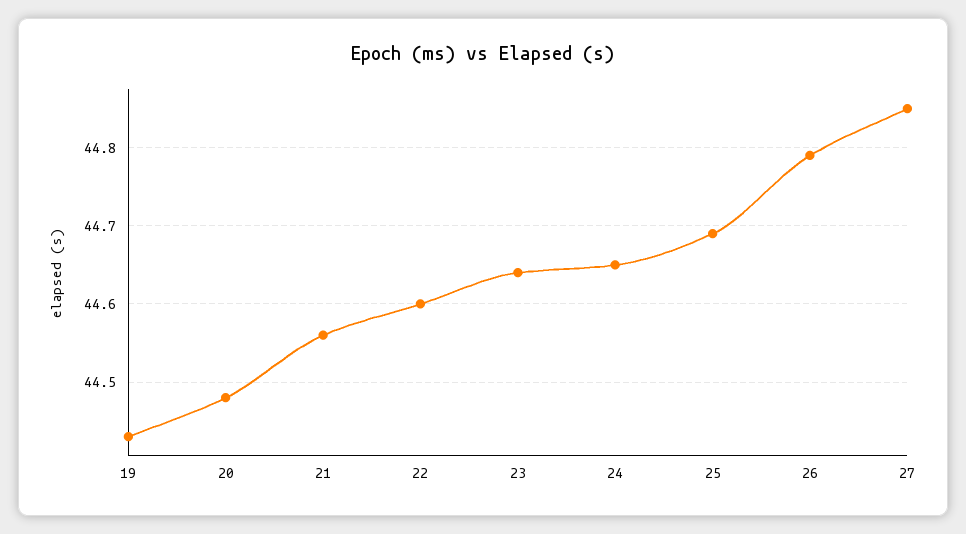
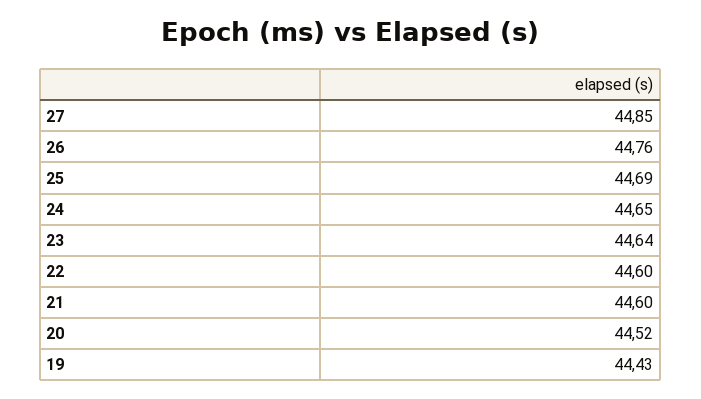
  {
    "19": 44.43,
-   "20": 44.48,
+   "20": 44.52,
-   "21": 44.56,
+   "21": 44.6,
    "22": 44.6,
    "23": 44.64,
    "24": 44.65,
    "25": 44.69,
-   "26": 44.79,
+   "26": 44.76,
    "27": 44.85
  }

